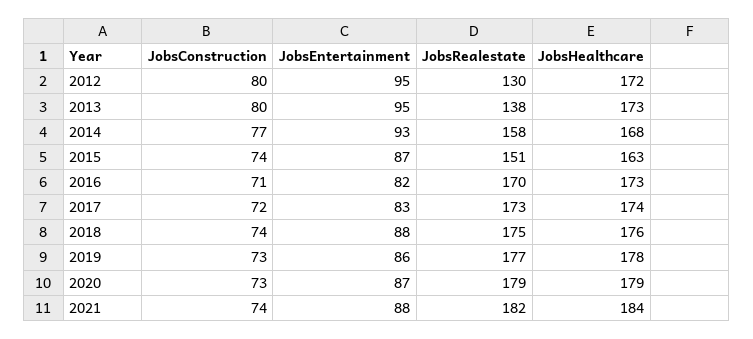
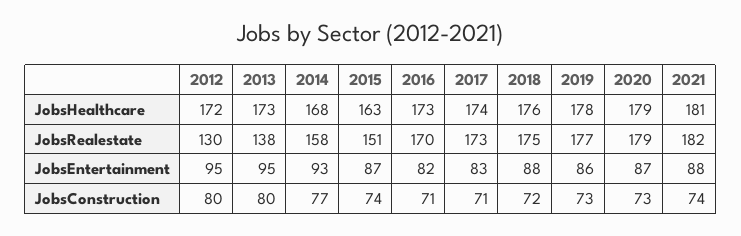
  {
    "JobsConstruction": {
      "2012": 80,
      "2013": 80,
      "2014": 77,
      "2015": 74,
      "2016": 71,
-     "2017": 72,
+     "2017": 71,
-     "2018": 74,
+     "2018": 72,
      "2019": 73,
      "2020": 73,
      "2021": 74
    },
    "JobsEntertainment": {
      "2012": 95,
      "2013": 95,
      "2014": 93,
      "2015": 87,
      "2016": 82,
      "2017": 83,
      "2018": 88,
      "2019": 86,
      "2020": 87,
      "2021": 88
    },
    "JobsRealestate": {
      "2012": 130,
      "2013": 138,
      "2014": 158,
      "2015": 151,
      "2016": 170,
      "2017": 173,
      "2018": 175,
      "2019": 177,
      "2020": 179,
      "2021": 182
    },
    "JobsHealthcare": {
      "2012": 172,
      "2013": 173,
      "2014": 168,
      "2015": 163,
      "2016": 173,
      "2017": 174,
      "2018": 176,
      "2019": 178,
      "2020": 179,
-     "2021": 184
+     "2021": 181
    }
  }

